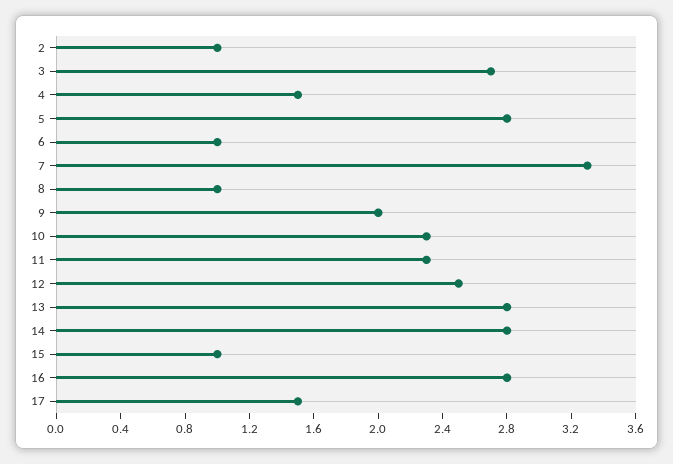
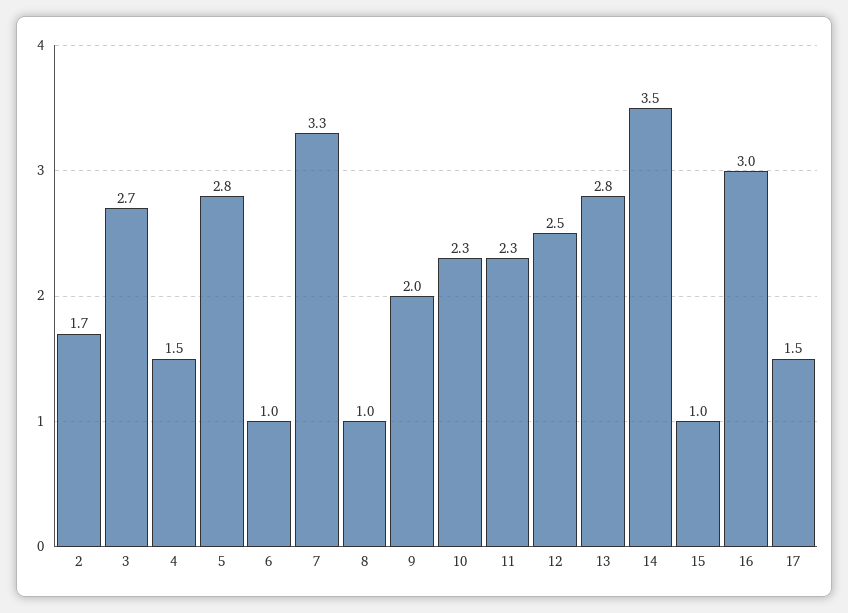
  {
-   "2": 1,
+   "2": 1.7,
    "3": 2.7,
    "4": 1.5,
    "5": 2.8,
    "6": 1,
    "7": 3.3,
    "8": 1,
    "9": 2,
    "10": 2.3,
    "11": 2.3,
    "12": 2.5,
    "13": 2.8,
-   "14": 2.8,
+   "14": 3.5,
    "15": 1,
-   "16": 2.8,
+   "16": 3,
    "17": 1.5
  }

